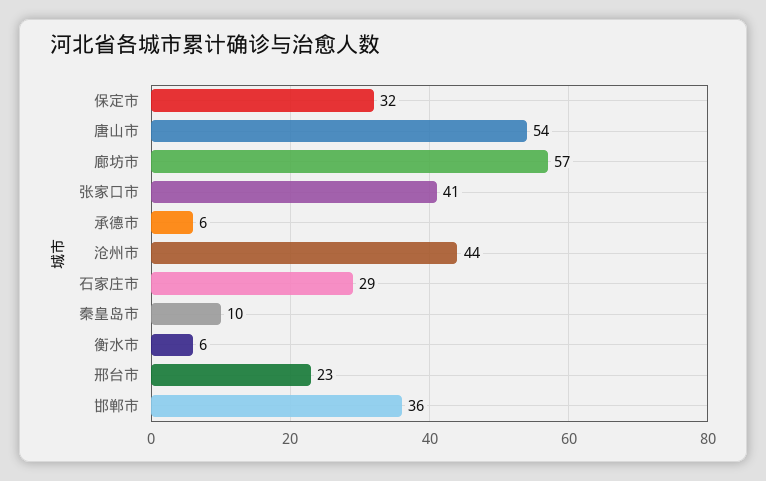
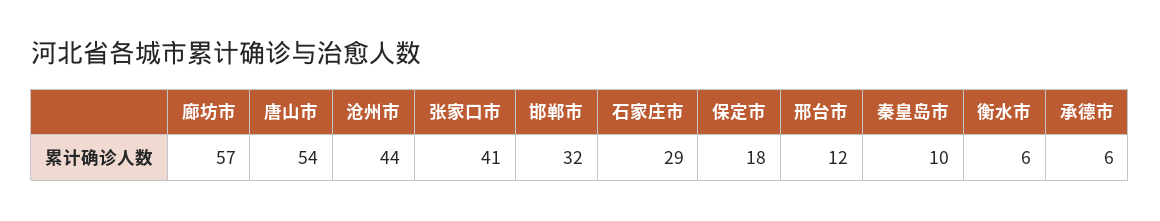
  {
-   "保定市": 32,
+   "保定市": 18,
    "唐山市": 54,
    "廊坊市": 57,
    "张家口市": 41,
    "承德市": 6,
    "沧州市": 44,
    "石家庄市": 29,
    "秦皇岛市": 10,
    "衡水市": 6,
-   "邢台市": 23,
+   "邢台市": 12,
-   "邯郸市": 36
+   "邯郸市": 32
  }

